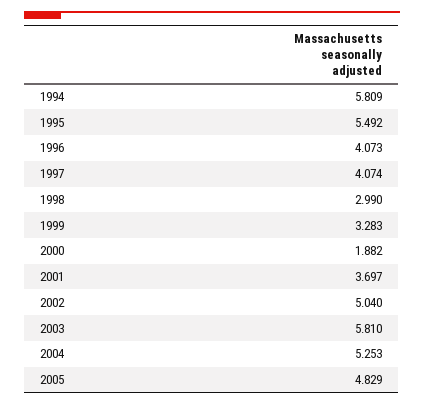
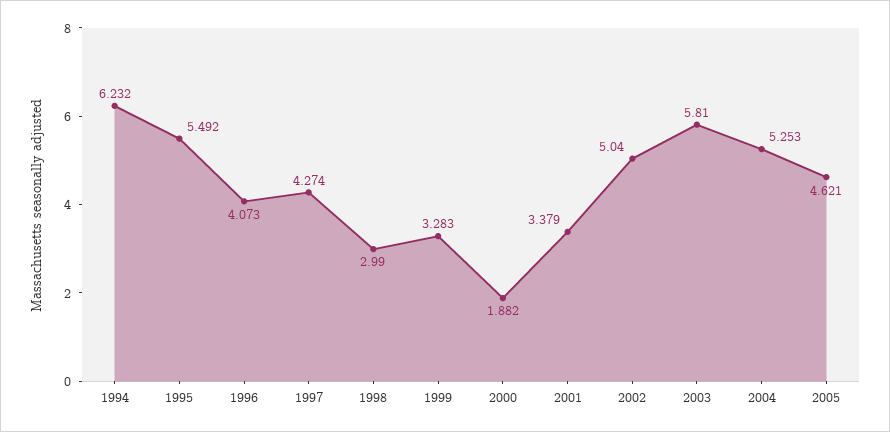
  {
-   "1994": 5.809,
+   "1994": 6.232,
    "1995": 5.492,
    "1996": 4.073,
-   "1997": 4.074,
+   "1997": 4.274,
    "1998": 2.99,
    "1999": 3.283,
    "2000": 1.882,
-   "2001": 3.697,
+   "2001": 3.379,
    "2002": 5.04,
    "2003": 5.81,
    "2004": 5.253,
-   "2005": 4.829
+   "2005": 4.621
  }

